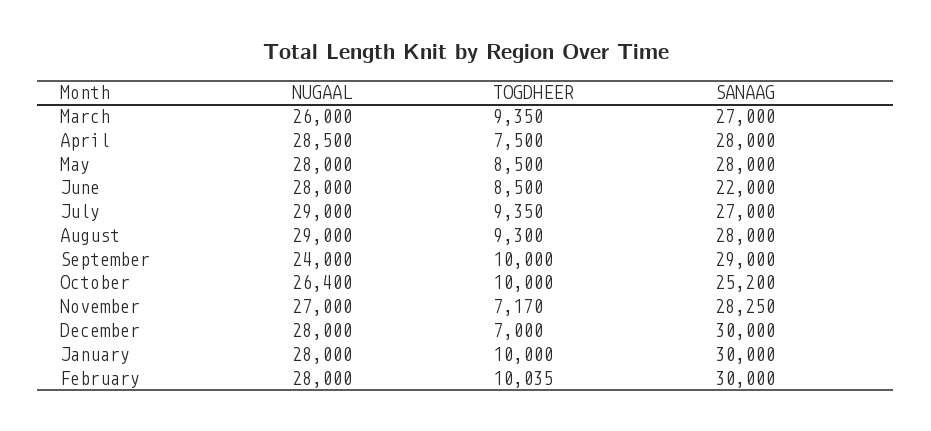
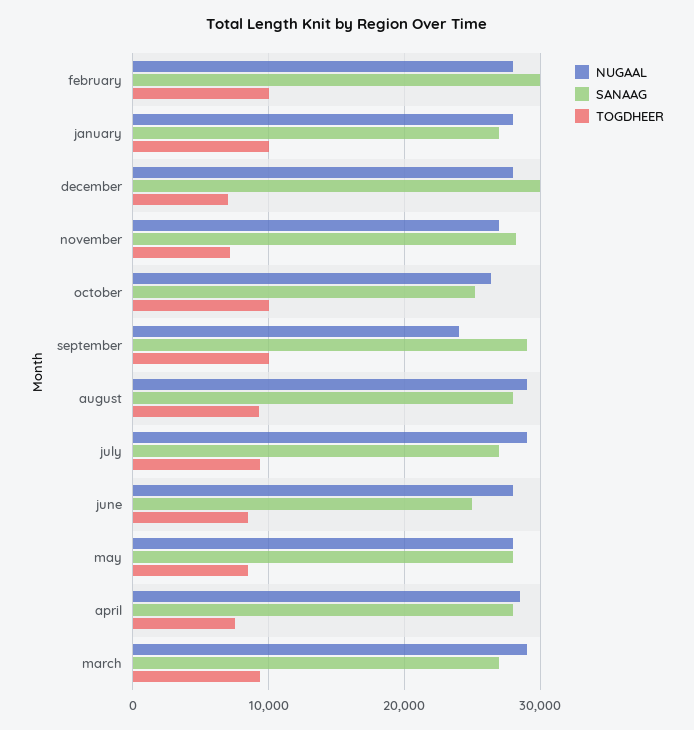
  {
    "NUGAAL": {
-     "March": 26000,
+     "March": 29000,
      "April": 28500,
      "May": 28000,
      "June": 28000,
      "July": 29000,
      "August": 29000,
      "September": 24000,
      "October": 26400,
      "November": 27000,
      "December": 28000,
      "January": 28000,
      "February": 28000
    },
    "TOGDHEER": {
      "March": 9350,
      "April": 7500,
      "May": 8500,
      "June": 8500,
      "July": 9350,
      "August": 9300,
      "September": 10000,
      "October": 10000,
      "November": 7170,
      "December": 7000,
      "January": 10000,
      "February": 10035
    },
    "SANAAG": {
      "March": 27000,
      "April": 28000,
      "May": 28000,
-     "June": 22000,
+     "June": 25000,
      "July": 27000,
      "August": 28000,
      "September": 29000,
      "October": 25200,
      "November": 28250,
      "December": 30000,
-     "January": 30000,
+     "January": 27000,
      "February": 30000
    }
  }

